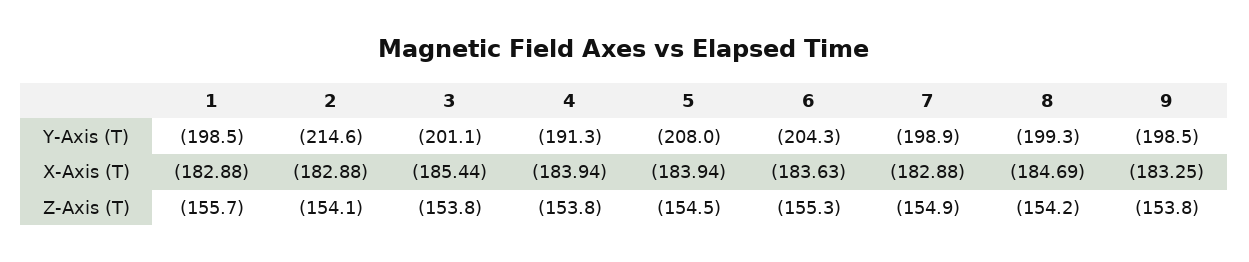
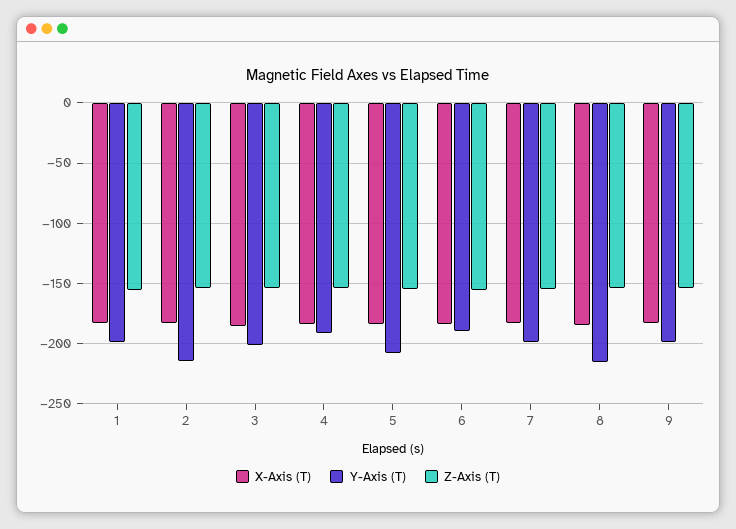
  {
    "Y-Axis (T)": {
      "1": -198.5,
      "2": -214.6,
      "3": -201.1,
      "4": -191.3,
      "5": -208,
-     "6": -204.3,
+     "6": -190,
      "7": -198.9,
-     "8": -199.3,
+     "8": -215,
      "9": -198.5
    },
    "X-Axis (T)": {
      "1": -182.88,
      "2": -182.88,
      "3": -185.44,
      "4": -183.94,
      "5": -183.94,
      "6": -183.63,
      "7": -182.88,
      "8": -184.69,
      "9": -183.25
    },
    "Z-Axis (T)": {
      "1": -155.7,
      "2": -154.1,
      "3": -153.8,
      "4": -153.8,
      "5": -154.5,
      "6": -155.3,
      "7": -154.9,
      "8": -154.2,
      "9": -153.8
    }
  }

